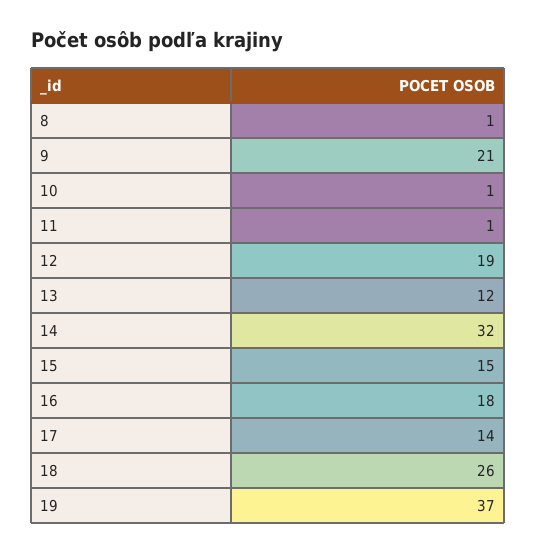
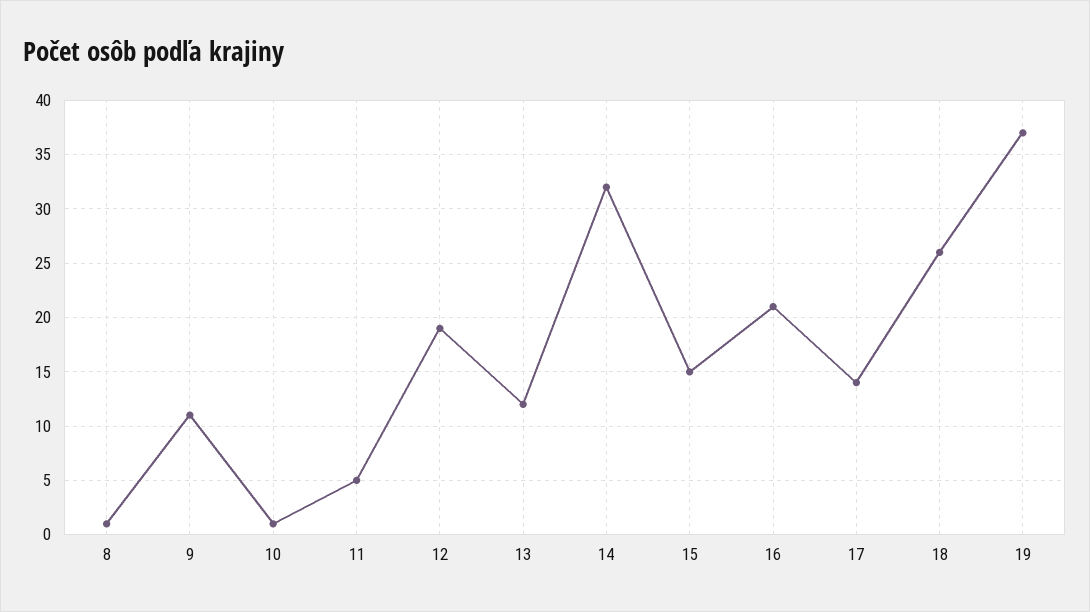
  {
    "8": 1,
-   "9": 21,
+   "9": 11,
    "10": 1,
-   "11": 1,
+   "11": 5,
    "12": 19,
    "13": 12,
    "14": 32,
    "15": 15,
-   "16": 18,
+   "16": 21,
    "17": 14,
    "18": 26,
    "19": 37
  }

